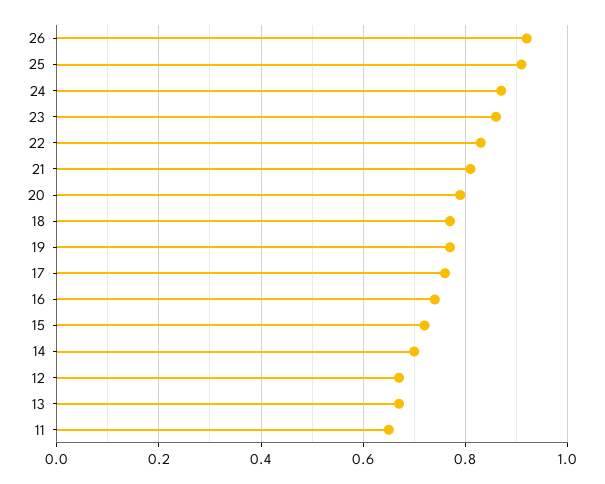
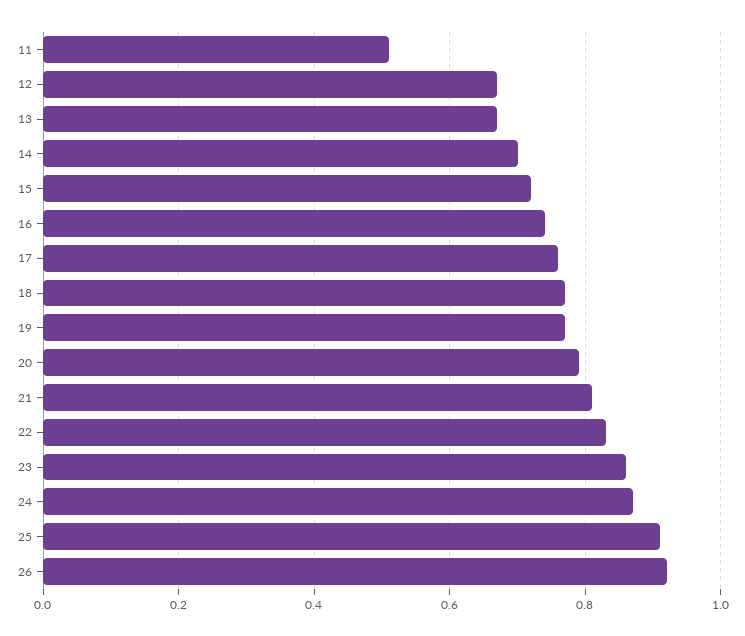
  {
    "26": 0.9,
    "25": 0.9,
    "24": 0.85,
    "23": 0.85,
    "22": 0.85,
    "21": 0.8,
    "20": 0.8,
    "18": 0.75,
    "19": 0.75,
    "17": 0.75,
    "16": 0.75,
    "15": 0.7,
    "14": 0.7,
    "12": 0.65,
    "13": 0.65,
-   "11": 0.65
+   "11": 0.5
  }

